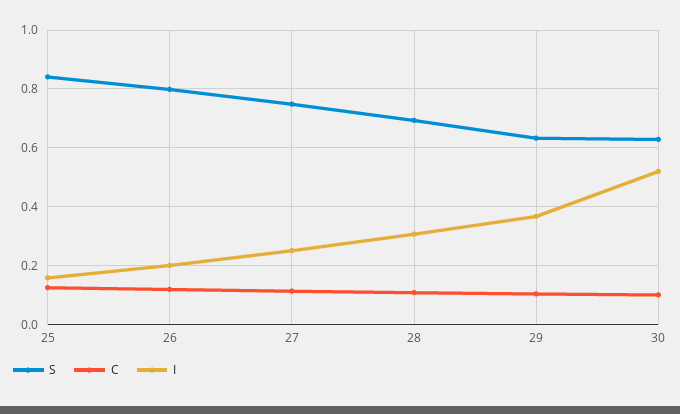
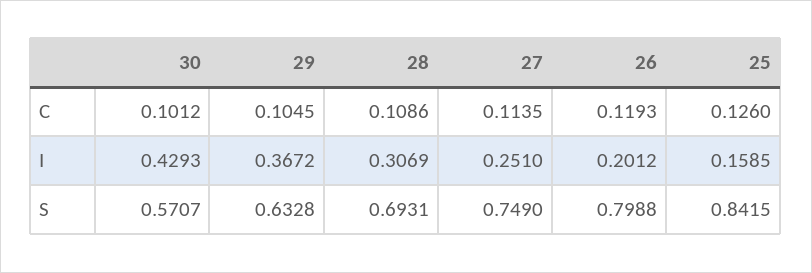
  {
    "S": {
      "25": 0.8415,
      "26": 0.7988,
      "27": 0.749,
      "28": 0.6931,
      "29": 0.6328,
-     "30": 0.625
+     "30": 0.5707
    },
    "C": {
      "25": 0.126,
      "26": 0.1193,
      "27": 0.1135,
      "28": 0.1086,
      "29": 0.1045,
      "30": 0.1012
    },
    "I": {
      "25": 0.1585,
      "26": 0.2012,
      "27": 0.251,
      "28": 0.3069,
      "29": 0.3672,
-     "30": 0.525
+     "30": 0.4293
    }
  }

